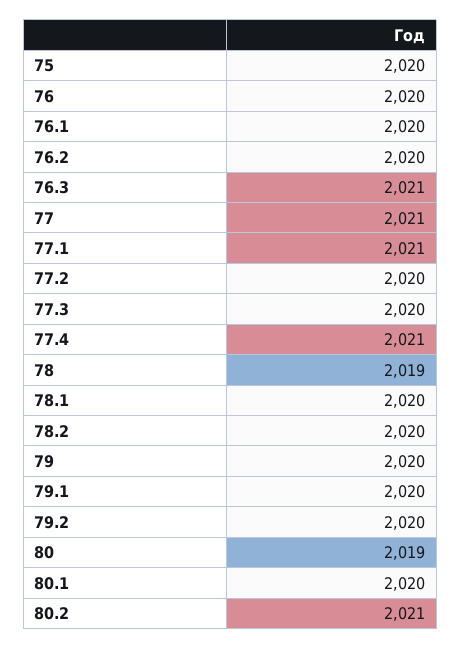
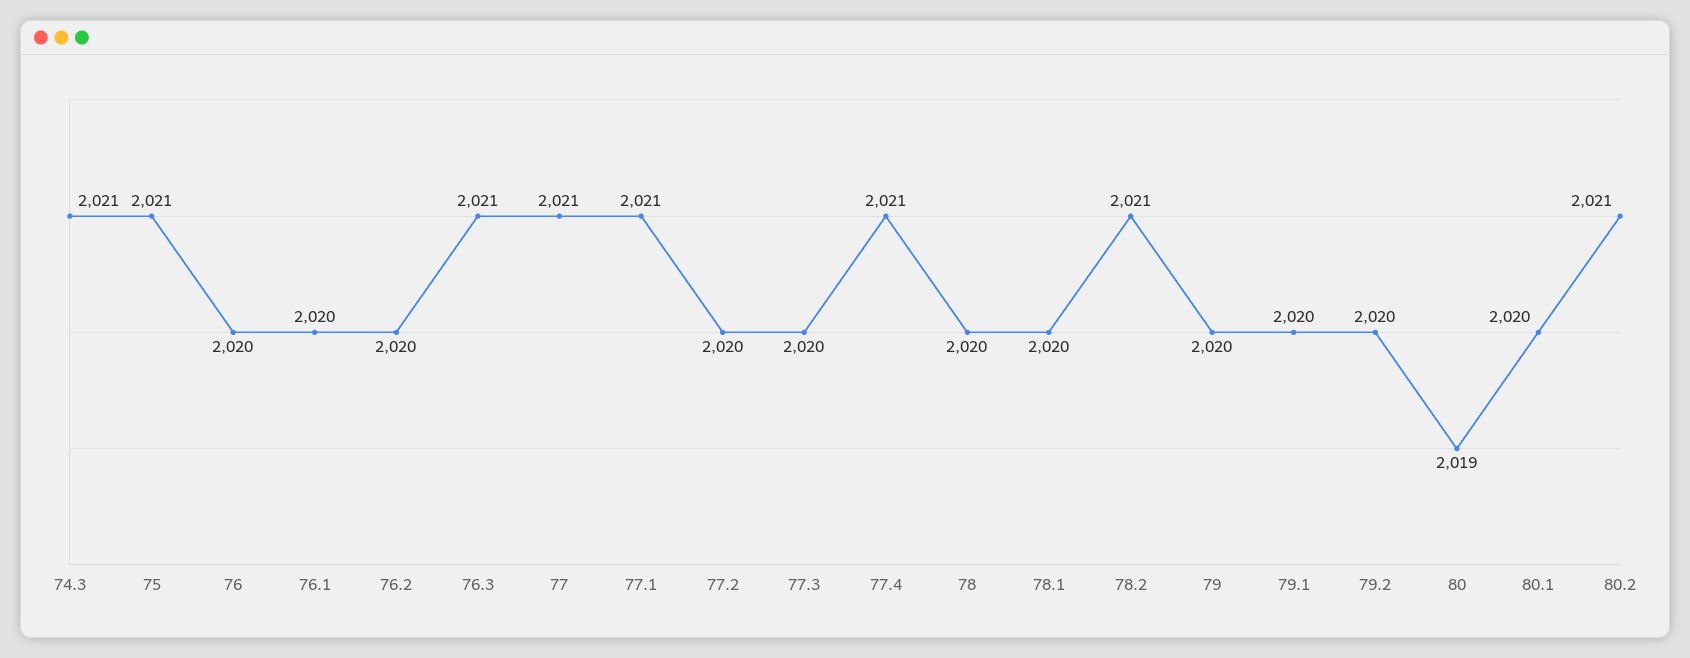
  {
-   "75": 2020,
+   "75": 2021,
    "76": 2020,
    "76.1": 2020,
    "76.2": 2020,
    "76.3": 2021,
    "77": 2021,
    "77.1": 2021,
    "77.2": 2020,
    "77.3": 2020,
    "77.4": 2021,
-   "78": 2019,
+   "78": 2020,
    "78.1": 2020,
-   "78.2": 2020,
+   "78.2": 2021,
    "79": 2020,
    "79.1": 2020,
    "79.2": 2020,
    "80": 2019,
    "80.1": 2020,
-   "80.2": 2021
+   "80.2": 2021,
+   "74.3": 2021
  }

